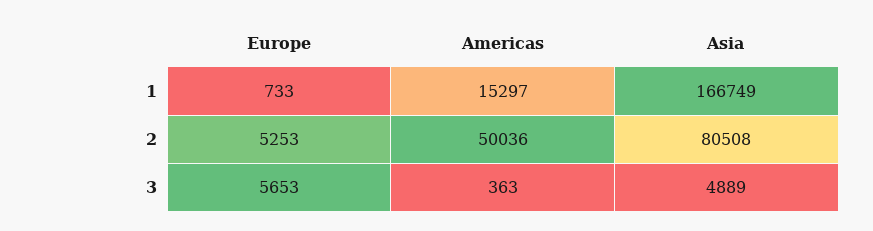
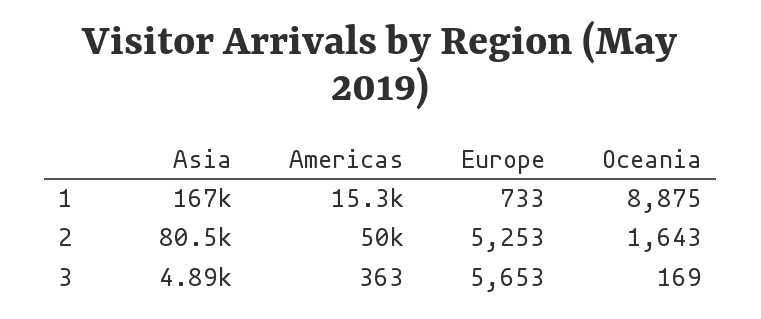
  {
    "Europe": {
      "1": 733,
      "2": 5253,
      "3": 5653
    },
    "Americas": {
      "1": 15297,
      "2": 50036,
      "3": 363
    },
    "Asia": {
      "1": 166749,
      "2": 80508,
      "3": 4889
-   }
+   },
+   "Oceania": {
+     "1": 8875,
+     "2": 1643,
+     "3": 169
+   }
  }

